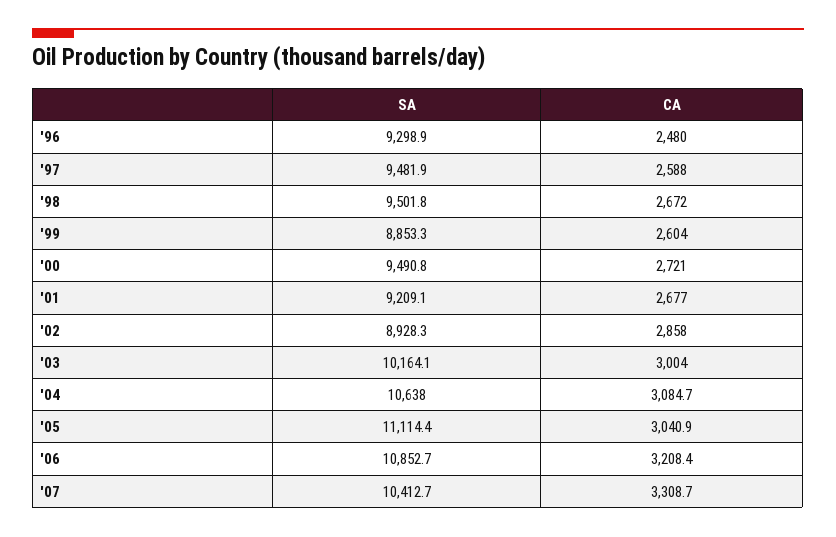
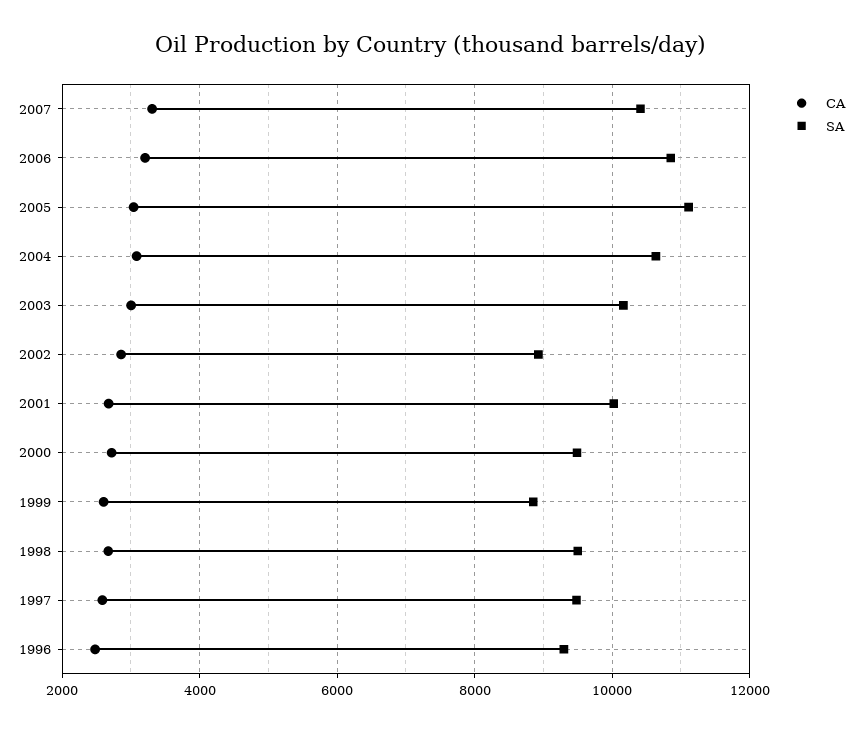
  {
    "SA": {
      "'96": 9298.9,
      "'97": 9481.9,
      "'98": 9501.8,
      "'99": 8853.3,
      "'00": 9490.8,
-     "'01": 9209.1,
+     "'01": 10000,
      "'02": 8928.3,
      "'03": 10164.1,
      "'04": 10638,
      "'05": 11114.4,
      "'06": 10852.7,
      "'07": 10412.7
    },
    "CA": {
      "'96": 2480,
      "'97": 2588,
      "'98": 2672,
      "'99": 2604,
      "'00": 2721,
      "'01": 2677,
      "'02": 2858,
      "'03": 3004,
      "'04": 3084.7,
      "'05": 3040.9,
      "'06": 3208.4,
      "'07": 3308.7
    }
  }

